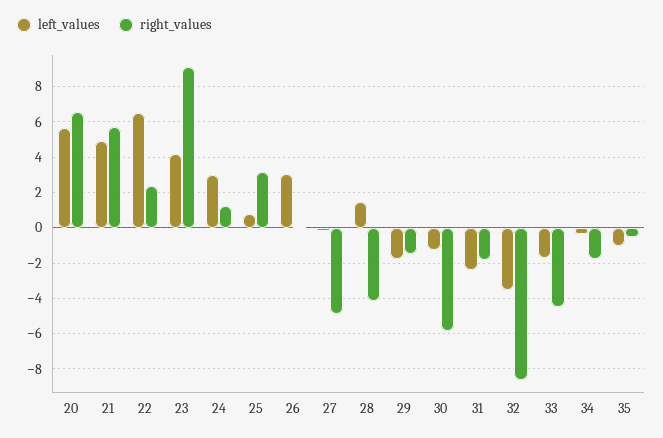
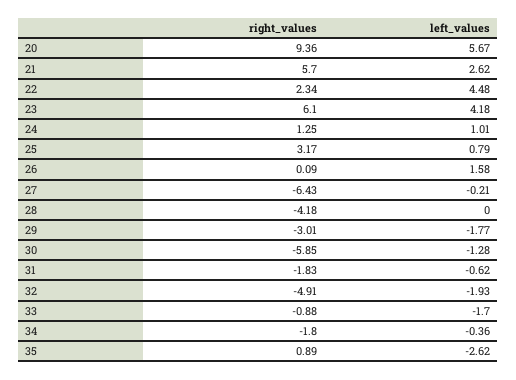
  {
    "left_values": {
      "20": 5.67,
-     "21": 5,
+     "21": 2.62,
-     "22": 6.5,
+     "22": 4.48,
      "23": 4.18,
-     "24": 3,
+     "24": 1.01,
      "25": 0.79,
-     "26": 3,
+     "26": 1.58,
      "27": -0.21,
-     "28": 1.5,
+     "28": 0,
      "29": -1.77,
      "30": -1.28,
-     "31": -2.5,
+     "31": -0.62,
-     "32": -3.5,
+     "32": -1.93,
      "33": -1.7,
      "34": -0.36,
-     "35": -1
+     "35": -2.62
    },
    "right_values": {
-     "20": 6.5,
+     "20": 9.36,
      "21": 5.7,
      "22": 2.34,
-     "23": 9,
+     "23": 6.1,
      "24": 1.25,
      "25": 3.17,
      "26": 0.09,
-     "27": -5,
+     "27": -6.43,
      "28": -4.18,
-     "29": -1.5,
+     "29": -3.01,
      "30": -5.85,
      "31": -1.83,
-     "32": -8.5,
+     "32": -4.91,
-     "33": -4.5,
+     "33": -0.88,
      "34": -1.8,
-     "35": -0.5
+     "35": 0.89
    }
  }

